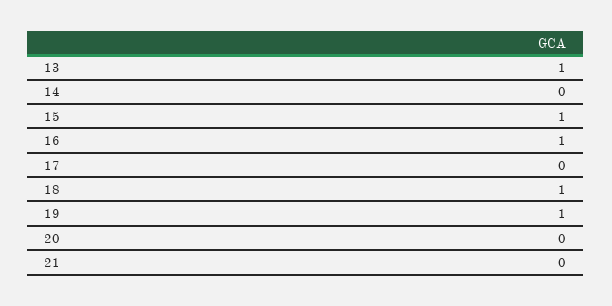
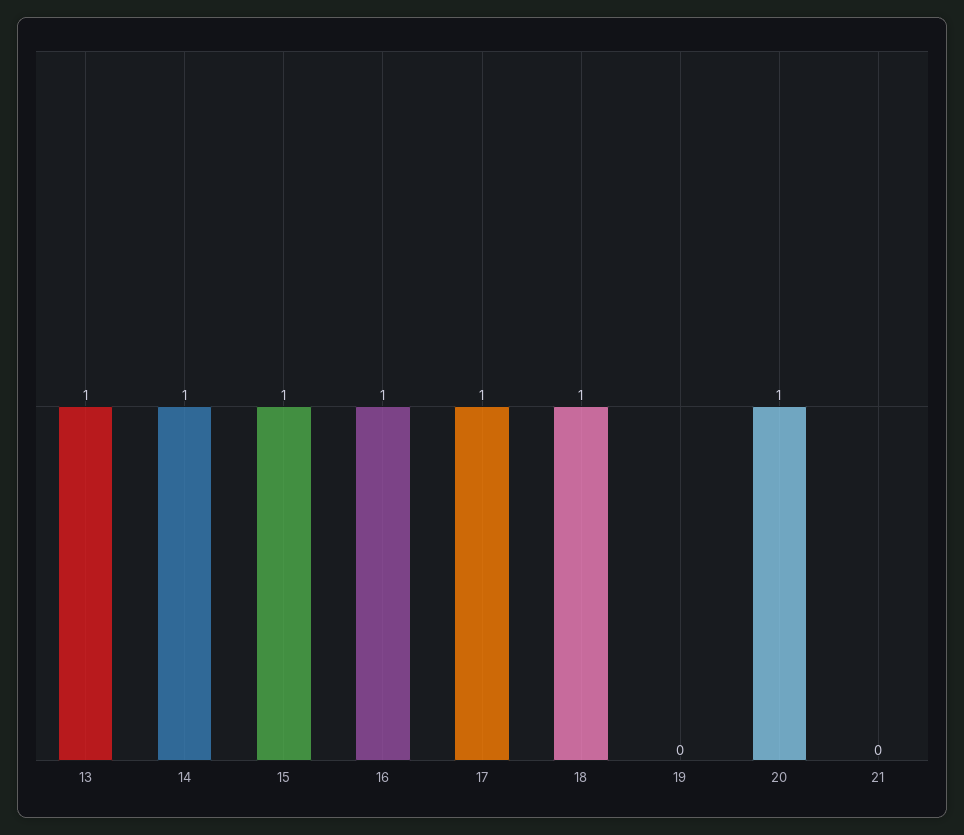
  {
    "13": 1,
-   "14": 0,
+   "14": 1,
    "15": 1,
    "16": 1,
-   "17": 0,
+   "17": 1,
    "18": 1,
-   "19": 1,
+   "19": 0,
-   "20": 0,
+   "20": 1,
    "21": 0
  }

